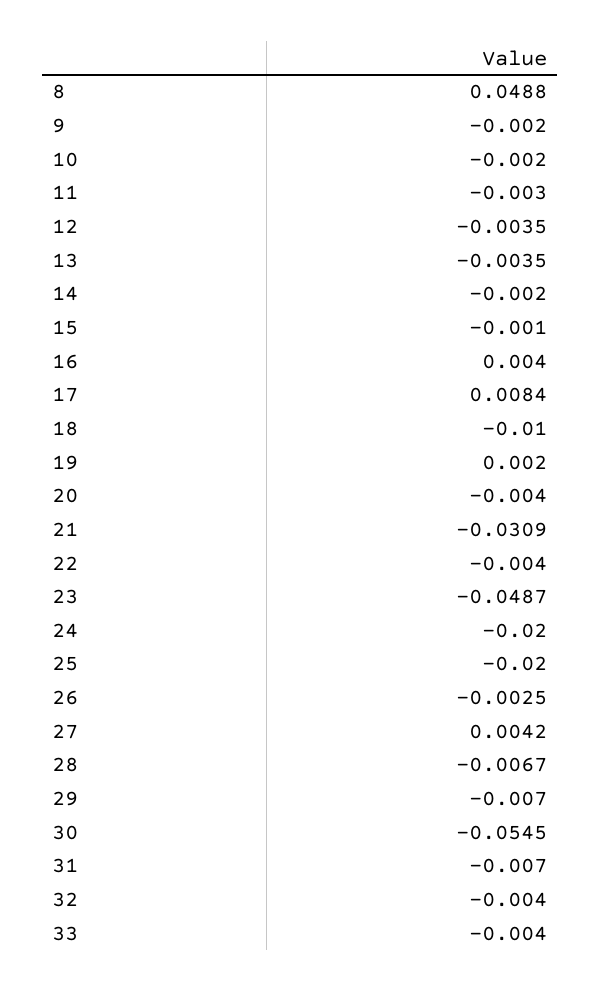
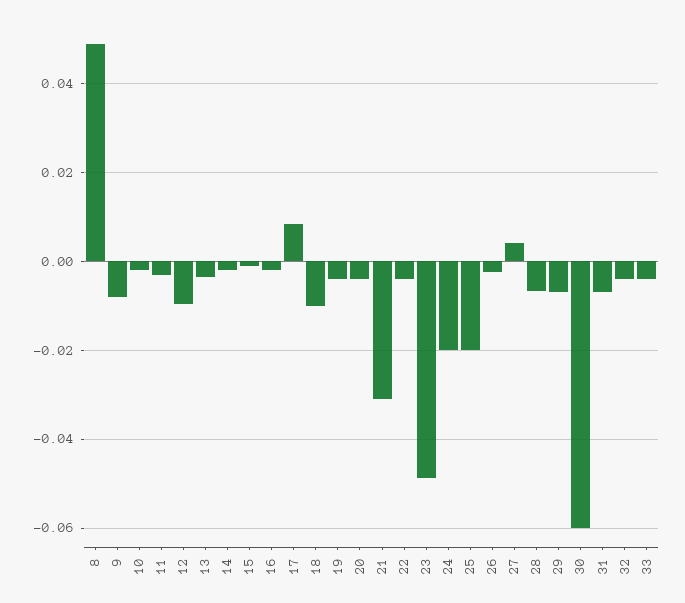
  {
    "8": 0.0488,
-   "9": -0.002,
+   "9": -0.008,
    "10": -0.002,
    "11": -0.003,
-   "12": -0.0035,
+   "12": -0.01,
    "13": -0.0035,
    "14": -0.002,
    "15": -0.001,
-   "16": 0.004,
+   "16": -0.002,
    "17": 0.0084,
    "18": -0.01,
-   "19": 0.002,
+   "19": -0.004,
    "20": -0.004,
    "21": -0.0309,
    "22": -0.004,
    "23": -0.0487,
    "24": -0.02,
    "25": -0.02,
    "26": -0.0025,
    "27": 0.0042,
    "28": -0.0067,
    "29": -0.007,
-   "30": -0.0545,
+   "30": -0.06,
    "31": -0.007,
    "32": -0.004,
    "33": -0.004
  }

